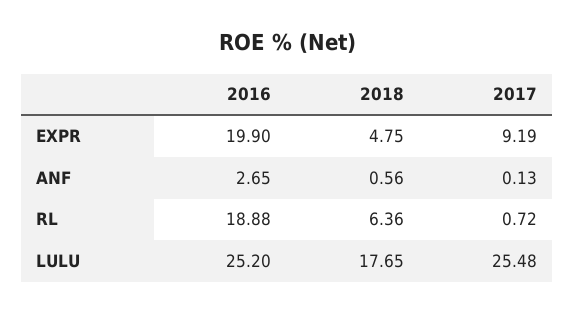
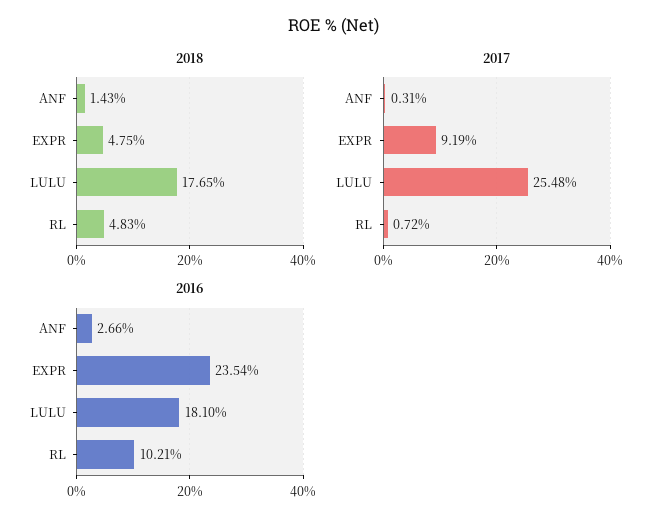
  {
    "2016": {
-     "EXPR": 19.9,
+     "EXPR": 23.54,
-     "ANF": 2.65,
+     "ANF": 2.66,
-     "RL": 18.88,
+     "RL": 10.21,
-     "LULU": 25.2
+     "LULU": 18.1
    },
    "2018": {
      "EXPR": 4.75,
-     "ANF": 0.56,
+     "ANF": 1.43,
-     "RL": 6.36,
+     "RL": 4.83,
      "LULU": 17.65
    },
    "2017": {
      "EXPR": 9.19,
-     "ANF": 0.13,
+     "ANF": 0.31,
      "RL": 0.72,
      "LULU": 25.48
    }
  }

